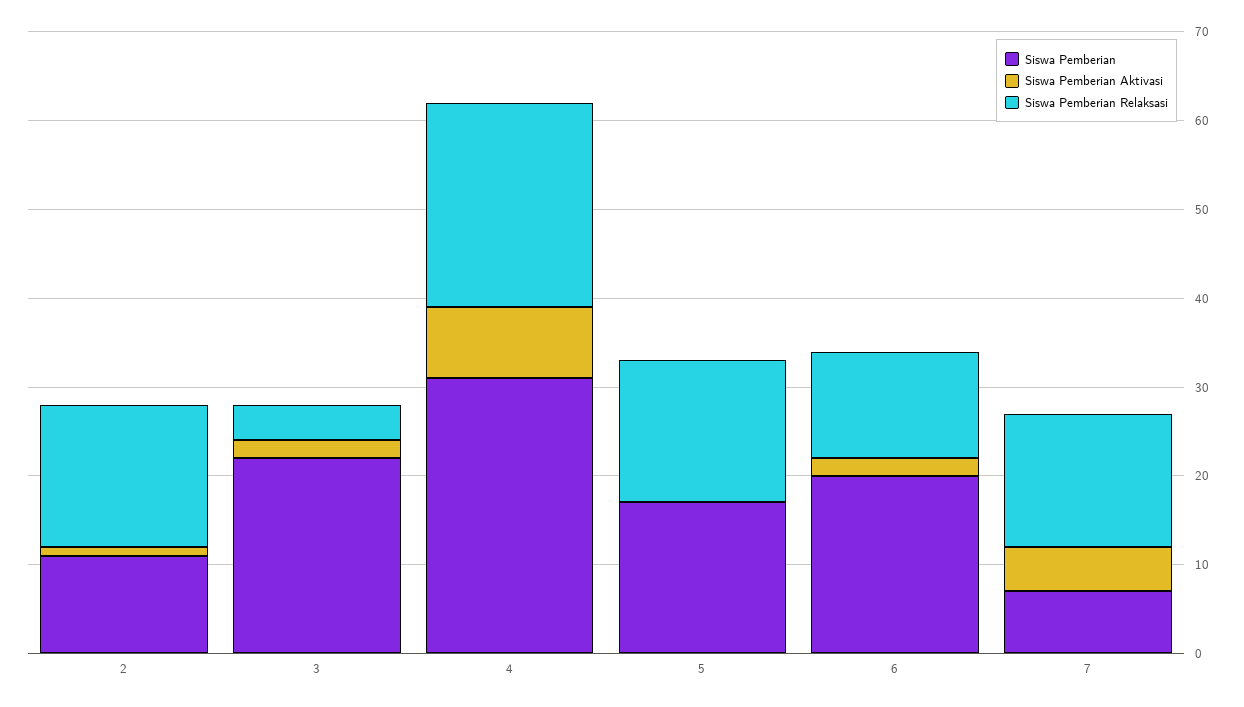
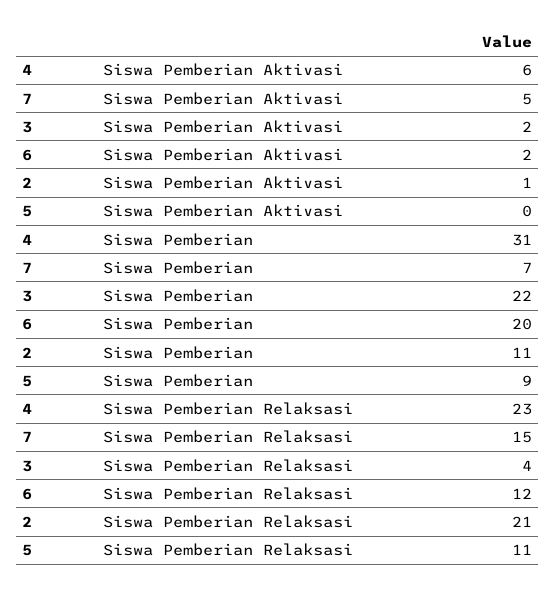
  {
    "Siswa Pemberian": {
      "2": 11,
      "3": 22,
      "4": 31,
-     "5": 17,
+     "5": 9,
      "6": 20,
      "7": 7
    },
    "Siswa Pemberian Aktivasi": {
      "2": 1,
      "3": 2,
-     "4": 8,
+     "4": 6,
      "5": 0,
      "6": 2,
      "7": 5
    },
    "Siswa Pemberian Relaksasi": {
-     "2": 16,
+     "2": 21,
      "3": 4,
      "4": 23,
-     "5": 16,
+     "5": 11,
      "6": 12,
      "7": 15
    }
  }

